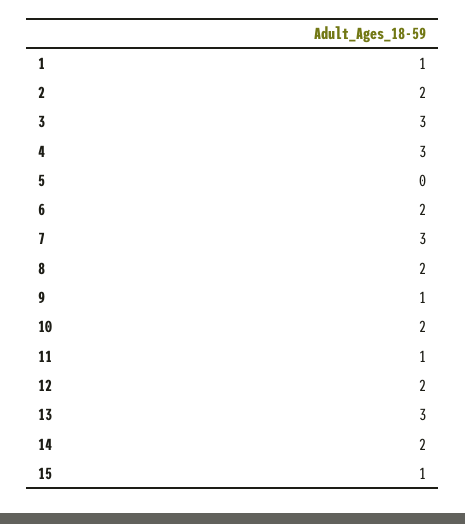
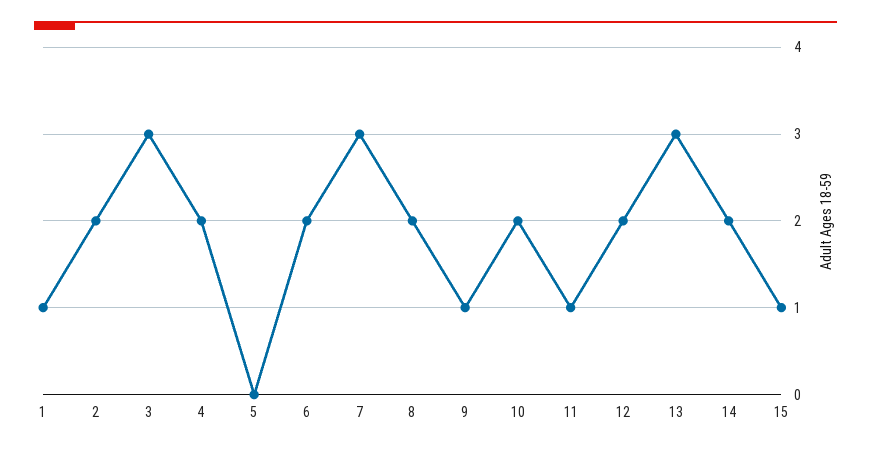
  {
    "1": 1,
    "2": 2,
    "3": 3,
-   "4": 3,
+   "4": 2,
    "5": 0,
    "6": 2,
    "7": 3,
    "8": 2,
    "9": 1,
    "10": 2,
    "11": 1,
    "12": 2,
    "13": 3,
    "14": 2,
    "15": 1
  }

